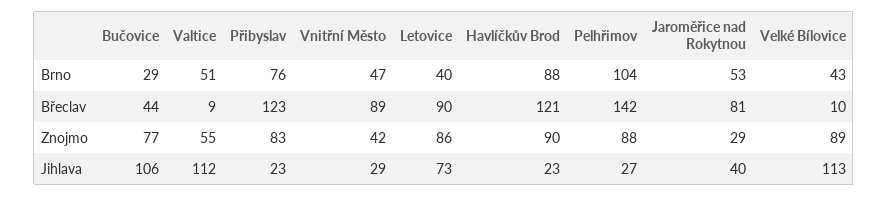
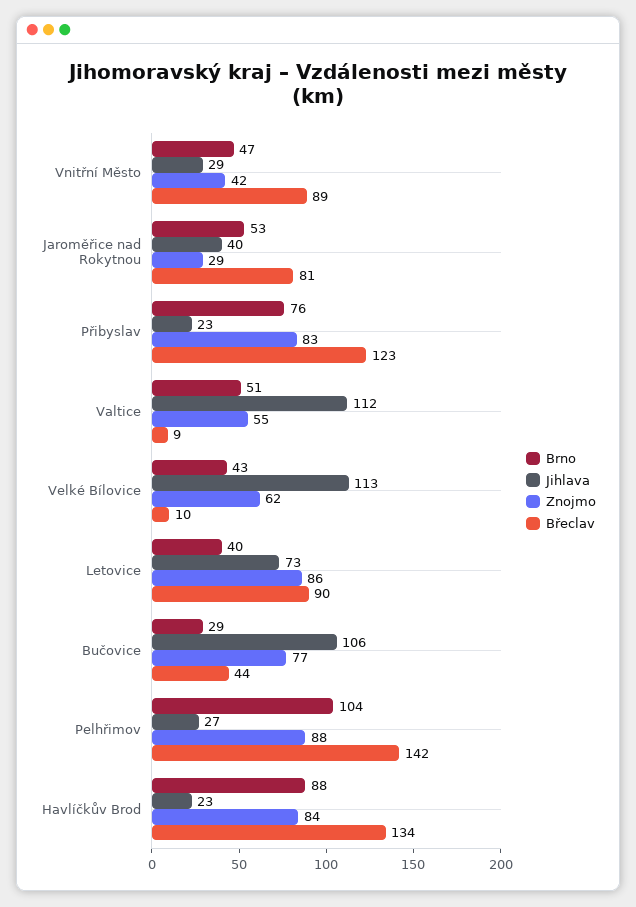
  {
    "Brno": {
      "Bučovice": 29,
      "Valtice": 51,
      "Přibyslav": 76,
      "Vnitřní Město": 47,
      "Letovice": 40,
      "Havlíčkův Brod": 88,
      "Pelhřimov": 104,
      "Jaroměřice nad Rokytnou": 53,
      "Velké Bílovice": 43
    },
    "Břeclav": {
      "Bučovice": 44,
      "Valtice": 9,
      "Přibyslav": 123,
      "Vnitřní Město": 89,
      "Letovice": 90,
-     "Havlíčkův Brod": 121,
+     "Havlíčkův Brod": 134,
      "Pelhřimov": 142,
      "Jaroměřice nad Rokytnou": 81,
      "Velké Bílovice": 10
    },
    "Znojmo": {
      "Bučovice": 77,
      "Valtice": 55,
      "Přibyslav": 83,
      "Vnitřní Město": 42,
      "Letovice": 86,
-     "Havlíčkův Brod": 90,
+     "Havlíčkův Brod": 84,
      "Pelhřimov": 88,
      "Jaroměřice nad Rokytnou": 29,
-     "Velké Bílovice": 89
+     "Velké Bílovice": 62
    },
    "Jihlava": {
      "Bučovice": 106,
      "Valtice": 112,
      "Přibyslav": 23,
      "Vnitřní Město": 29,
      "Letovice": 73,
      "Havlíčkův Brod": 23,
      "Pelhřimov": 27,
      "Jaroměřice nad Rokytnou": 40,
      "Velké Bílovice": 113
    }
  }

